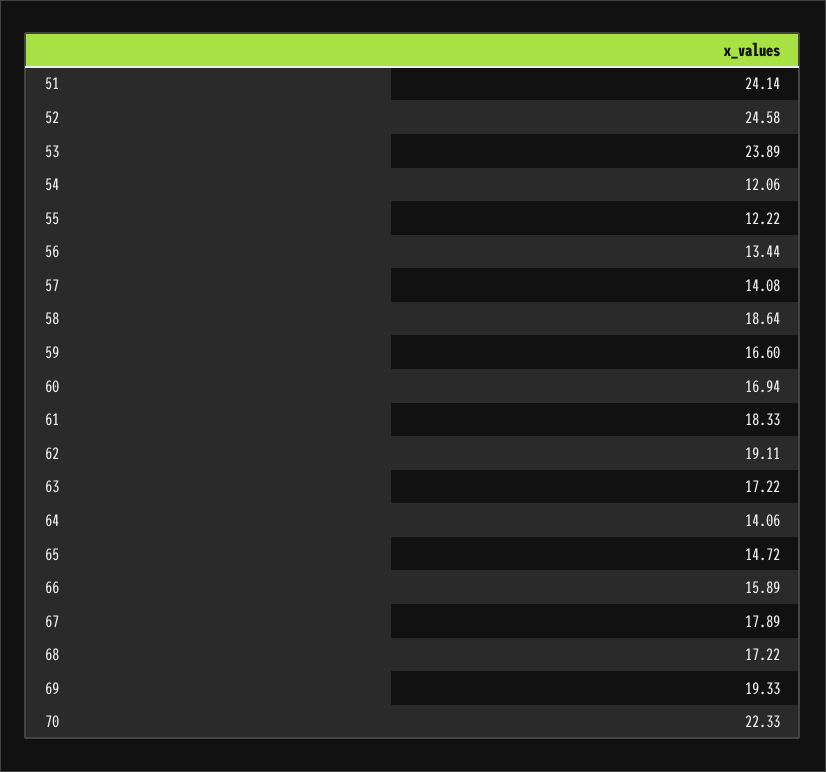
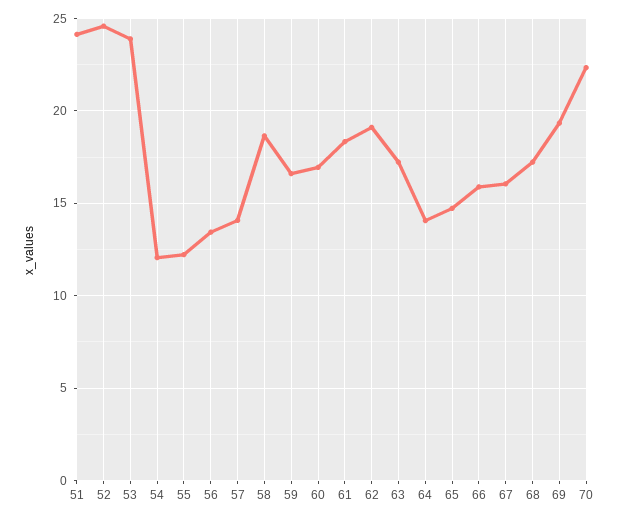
  {
    "51": 24.14,
    "52": 24.58,
    "53": 23.89,
    "54": 12.06,
    "55": 12.22,
    "56": 13.44,
    "57": 14.08,
    "58": 18.64,
    "59": 16.6,
    "60": 16.94,
    "61": 18.33,
    "62": 19.11,
    "63": 17.22,
    "64": 14.06,
    "65": 14.72,
    "66": 15.89,
-   "67": 17.89,
+   "67": 16,
    "68": 17.22,
    "69": 19.33,
    "70": 22.33
  }

